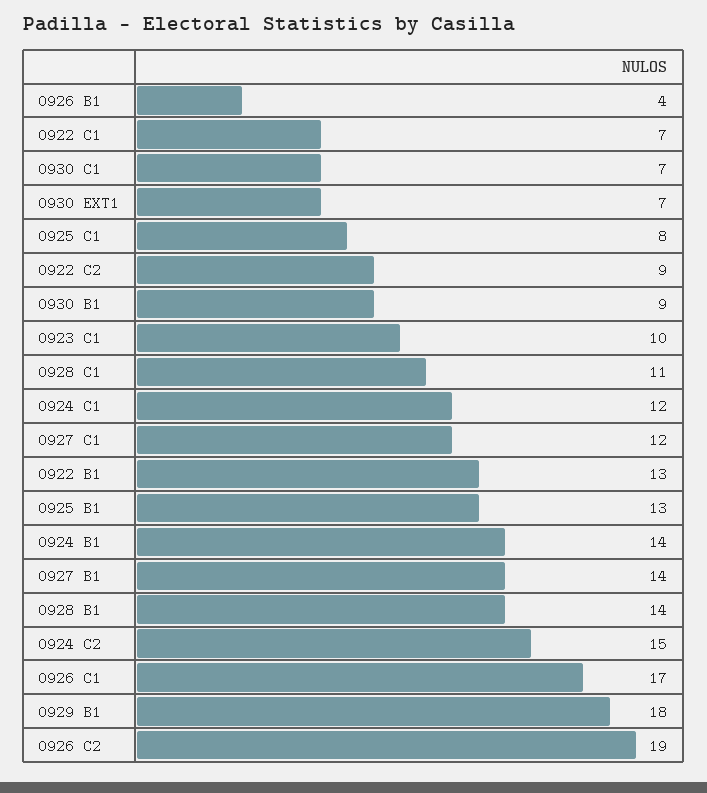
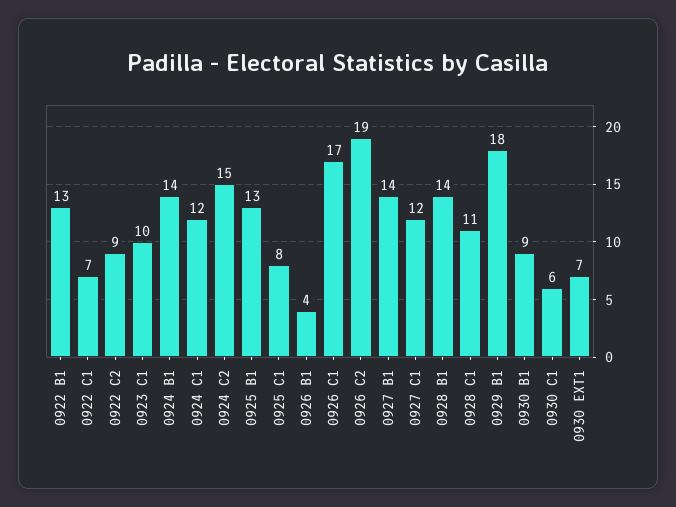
  {
    "0926 B1": 4,
    "0922 C1": 7,
-   "0930 C1": 7,
+   "0930 C1": 6,
    "0930 EXT1": 7,
    "0925 C1": 8,
    "0922 C2": 9,
    "0930 B1": 9,
    "0923 C1": 10,
    "0928 C1": 11,
    "0924 C1": 12,
    "0927 C1": 12,
    "0922 B1": 13,
    "0925 B1": 13,
    "0924 B1": 14,
    "0927 B1": 14,
    "0928 B1": 14,
    "0924 C2": 15,
    "0926 C1": 17,
    "0929 B1": 18,
    "0926 C2": 19
  }

